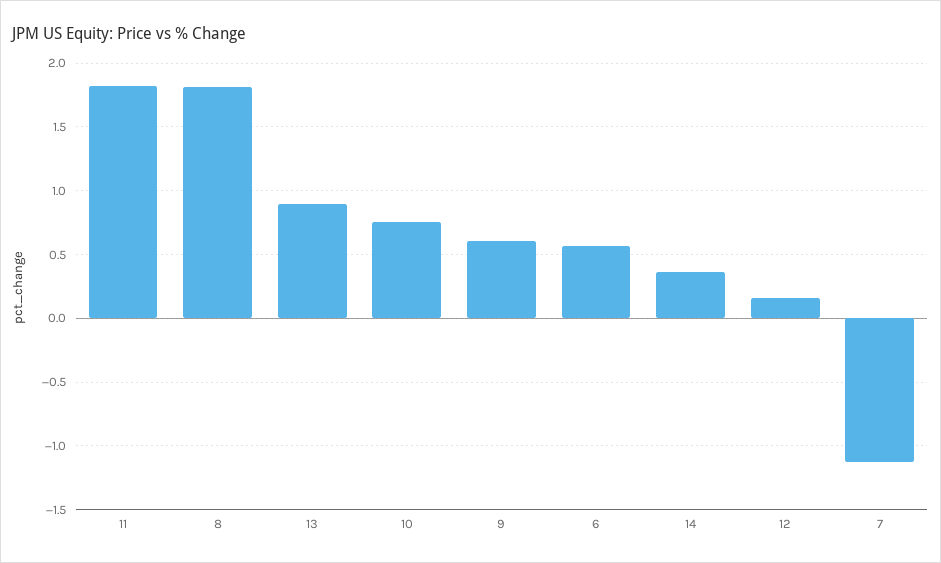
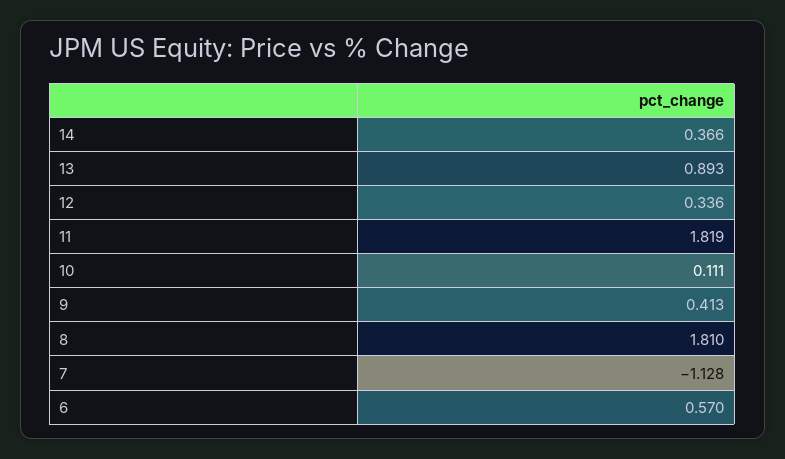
  {
    "11": 1.819,
    "8": 1.81,
    "13": 0.893,
-   "10": 0.75,
+   "10": 0.111,
-   "9": 0.6,
+   "9": 0.413,
    "6": 0.57,
    "14": 0.366,
-   "12": 0.15,
+   "12": 0.336,
    "7": -1.128
  }

